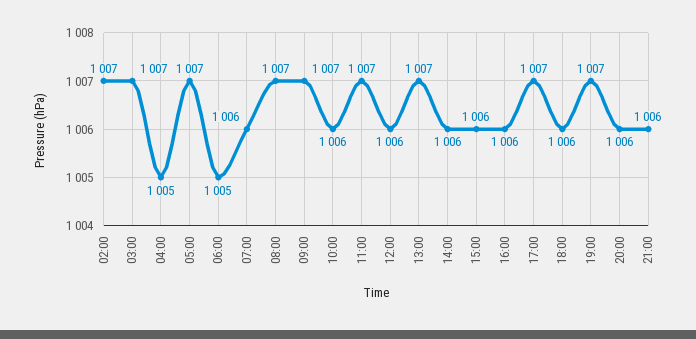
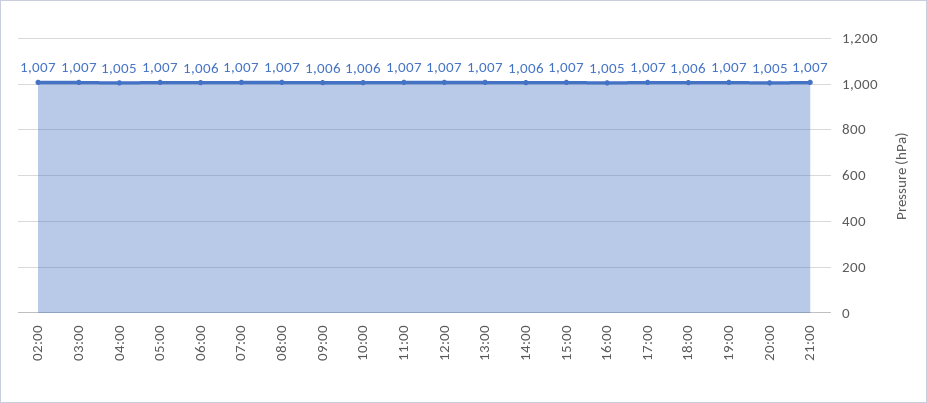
  {
    "02:00": 1007,
    "03:00": 1007,
    "04:00": 1005,
    "05:00": 1007,
-   "06:00": 1005,
+   "06:00": 1006,
-   "07:00": 1006,
+   "07:00": 1007,
    "08:00": 1007,
-   "09:00": 1007,
+   "09:00": 1006,
    "10:00": 1006,
    "11:00": 1007,
-   "12:00": 1006,
+   "12:00": 1007,
    "13:00": 1007,
    "14:00": 1006,
-   "15:00": 1006,
+   "15:00": 1007,
-   "16:00": 1006,
+   "16:00": 1005,
    "17:00": 1007,
    "18:00": 1006,
    "19:00": 1007,
-   "20:00": 1006,
+   "20:00": 1005,
-   "21:00": 1006
+   "21:00": 1007
  }

